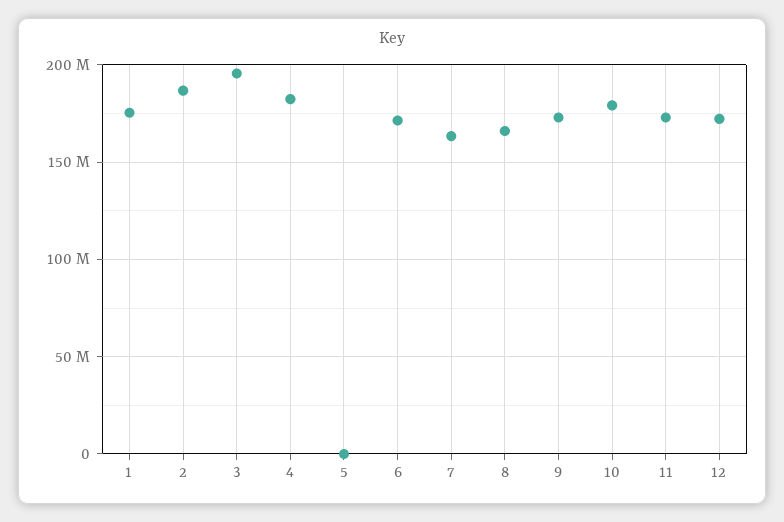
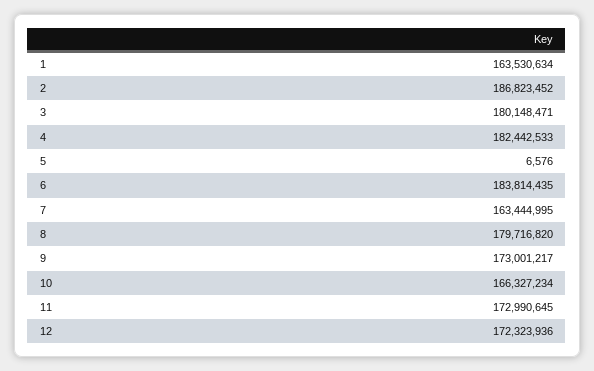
  {
-   "1": 175000000,
+   "1": 163530634,
    "2": 186823452,
-   "3": 195000000,
+   "3": 180148471,
    "4": 182442533,
    "5": 6576,
-   "6": 170000000,
+   "6": 183814435,
    "7": 163444995,
-   "8": 165000000,
+   "8": 179716820,
    "9": 173001217,
-   "10": 180000000,
+   "10": 166327234,
    "11": 172990645,
    "12": 172323936
  }

